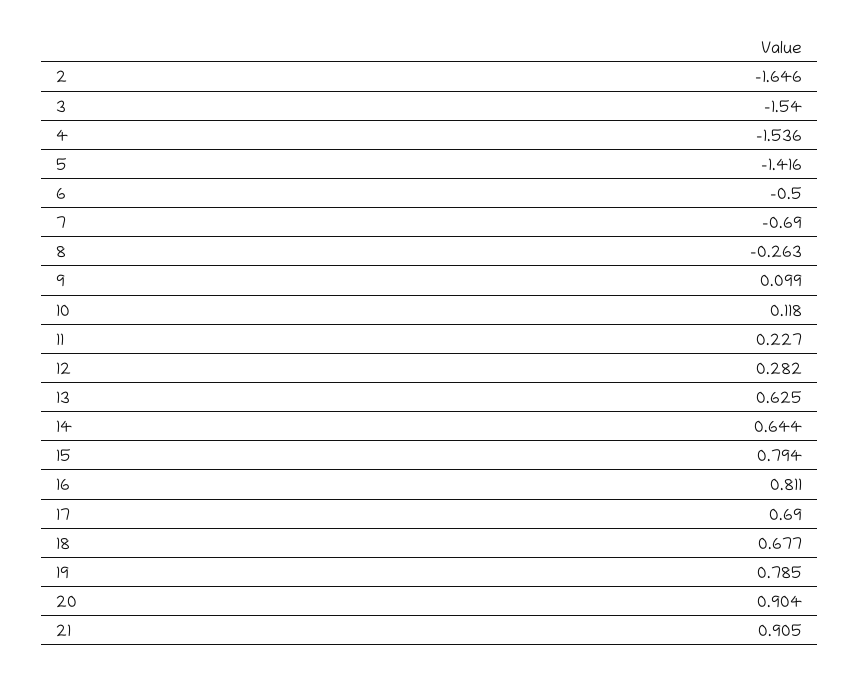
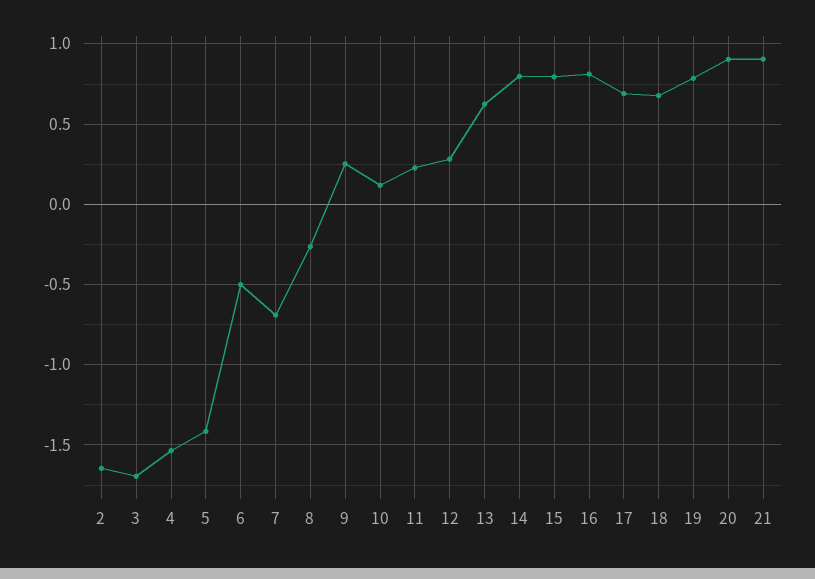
  {
    "2": -1.646,
-   "3": -1.54,
+   "3": -1.7,
    "4": -1.536,
    "5": -1.416,
    "6": -0.5,
    "7": -0.69,
    "8": -0.263,
-   "9": 0.099,
+   "9": 0.25,
    "10": 0.118,
    "11": 0.227,
    "12": 0.282,
    "13": 0.625,
-   "14": 0.644,
+   "14": 0.8,
    "15": 0.794,
    "16": 0.811,
    "17": 0.69,
    "18": 0.677,
    "19": 0.785,
    "20": 0.904,
    "21": 0.905
  }

